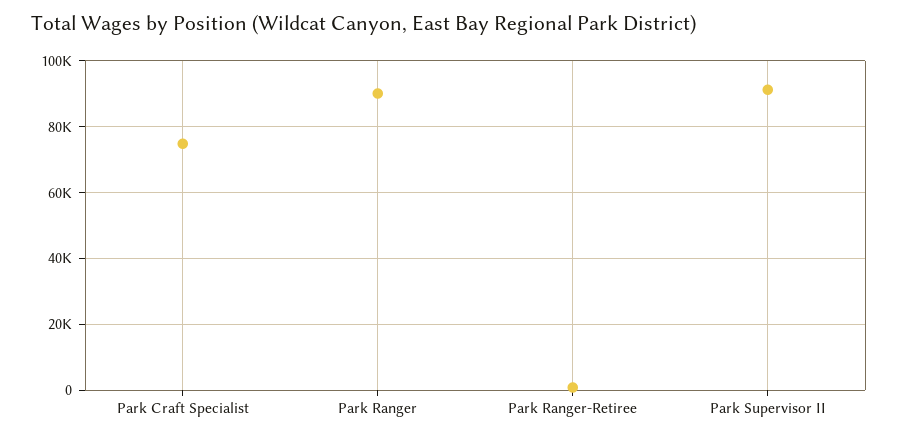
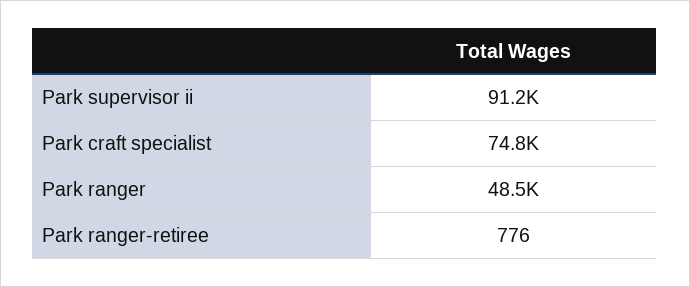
  {
    "Park Craft Specialist": 74800,
-   "Park Ranger": 90000,
+   "Park Ranger": 48500,
    "Park Ranger-Retiree": 776,
    "Park Supervisor II": 91200
  }

